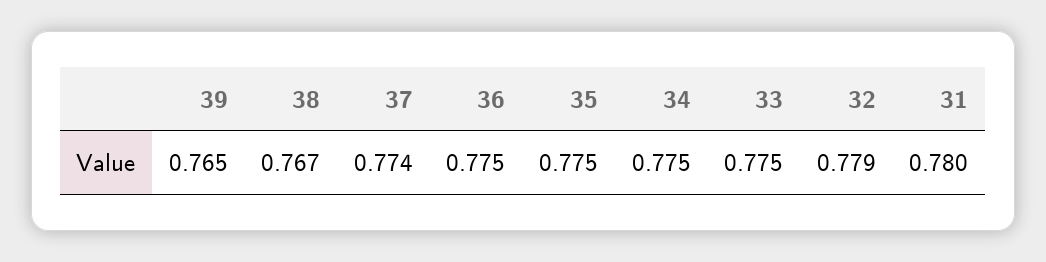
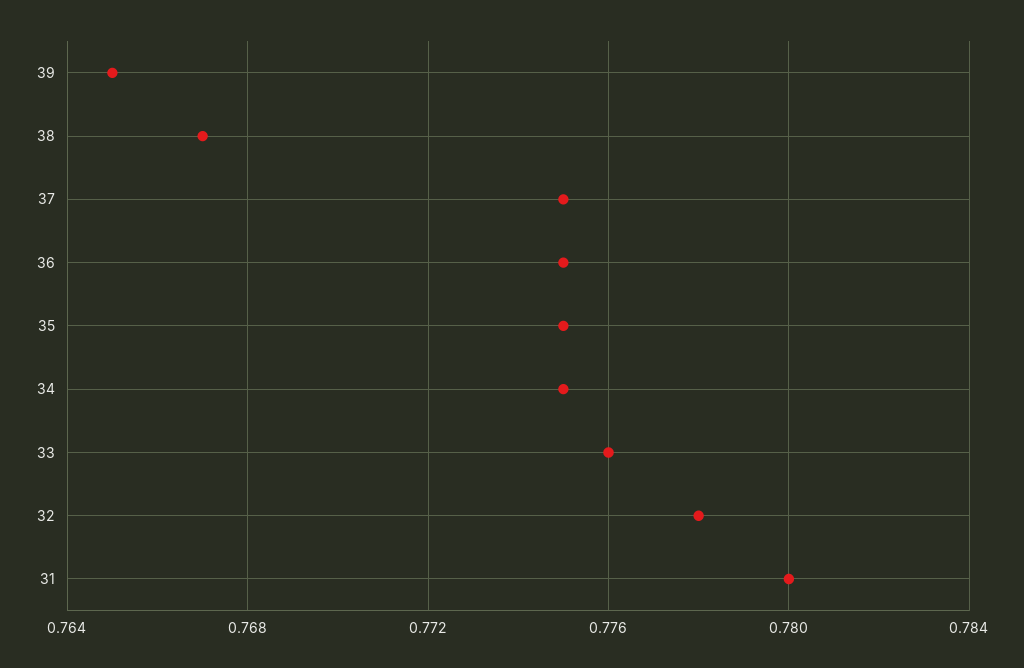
  {
    "39": 0.765,
    "38": 0.767,
-   "37": 0.774,
+   "37": 0.775,
    "36": 0.775,
    "35": 0.775,
    "34": 0.775,
-   "33": 0.775,
+   "33": 0.776,
-   "32": 0.779,
+   "32": 0.778,
    "31": 0.78
  }

